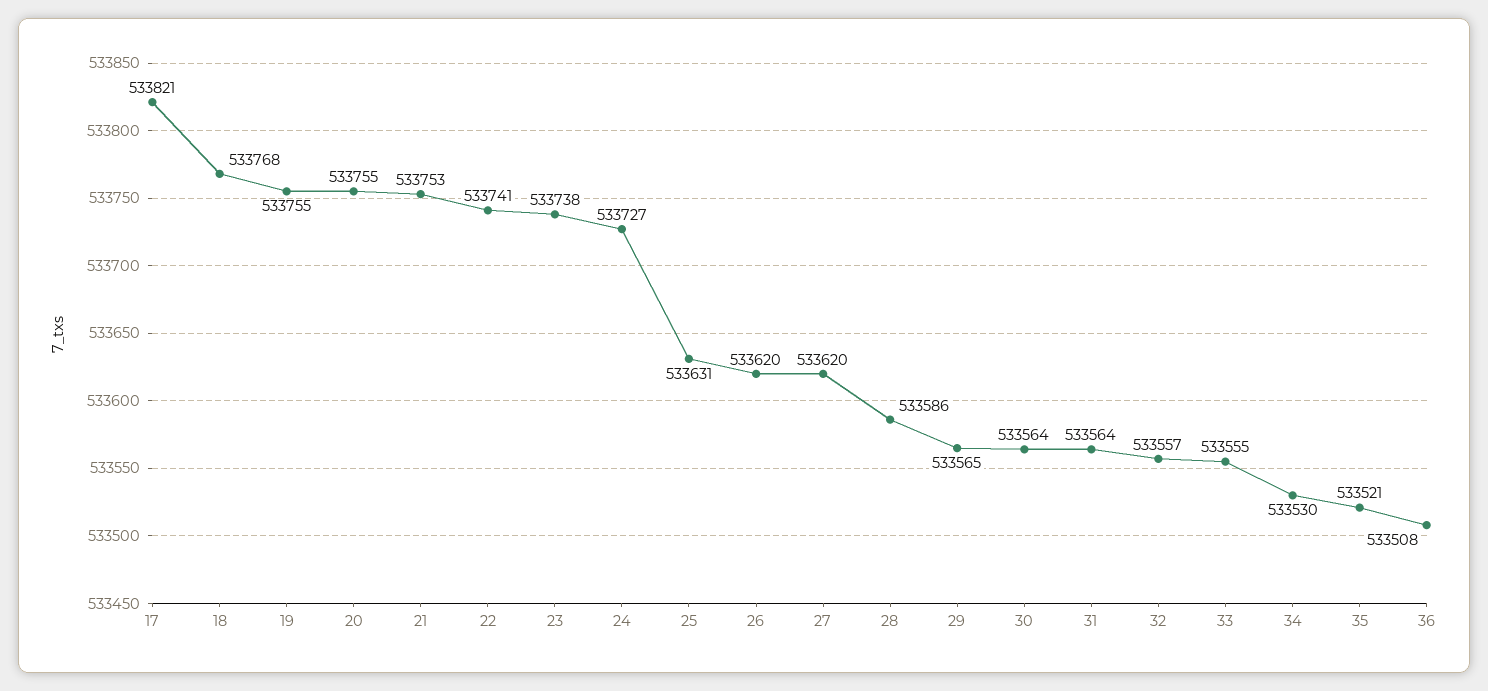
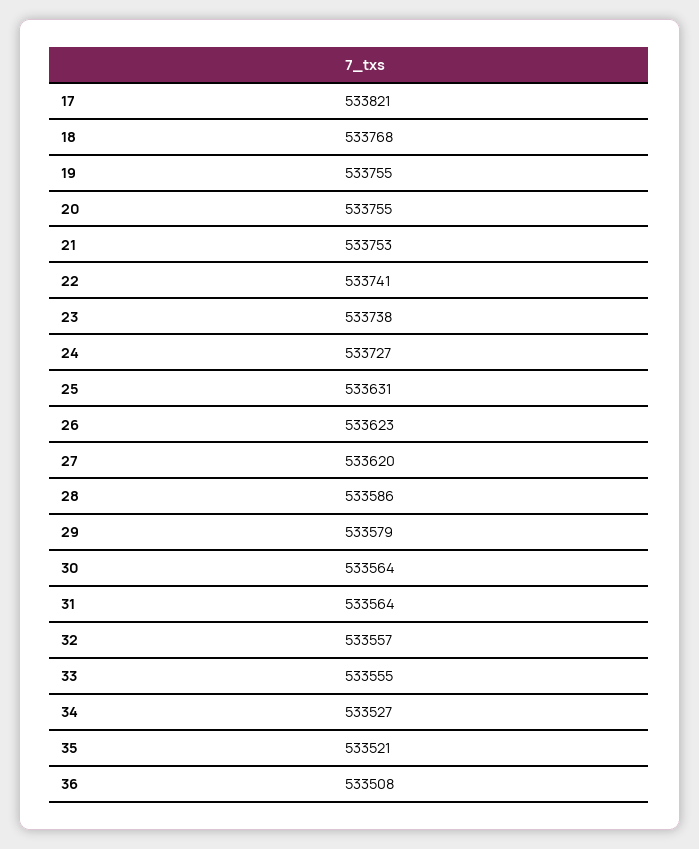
  {
    "17": 533821,
    "18": 533768,
    "19": 533755,
    "20": 533755,
    "21": 533753,
    "22": 533741,
    "23": 533738,
    "24": 533727,
    "25": 533631,
-   "26": 533620,
+   "26": 533623,
    "27": 533620,
    "28": 533586,
-   "29": 533565,
+   "29": 533579,
    "30": 533564,
    "31": 533564,
    "32": 533557,
    "33": 533555,
-   "34": 533530,
+   "34": 533527,
    "35": 533521,
    "36": 533508
  }

